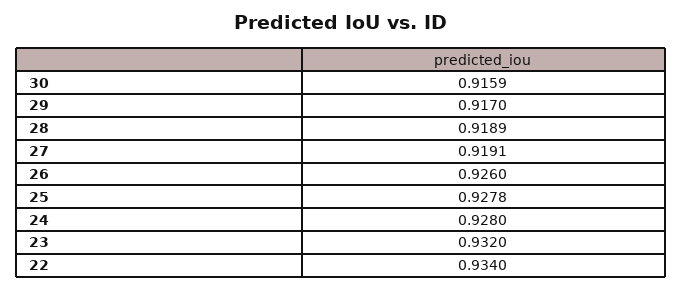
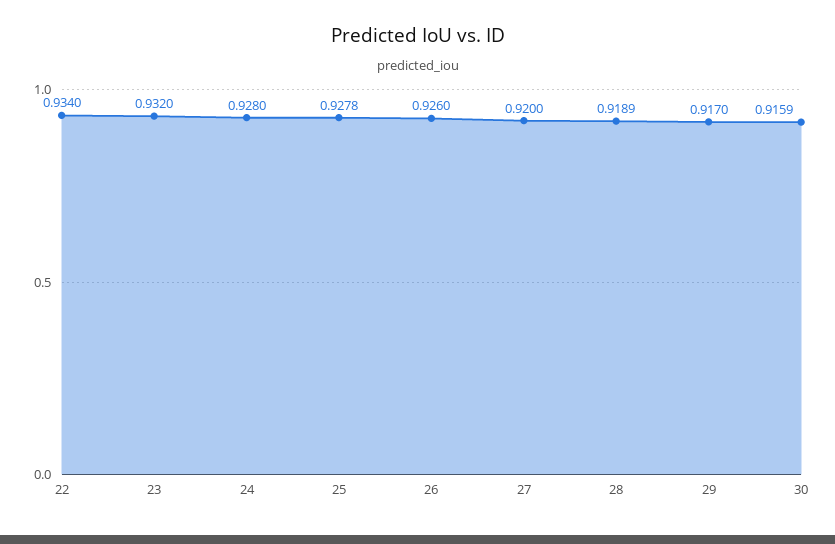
  {
    "30": 0.9159,
    "29": 0.917,
    "28": 0.9189,
-   "27": 0.9191,
+   "27": 0.92,
    "26": 0.926,
    "25": 0.9278,
    "24": 0.928,
    "23": 0.932,
    "22": 0.934
  }

